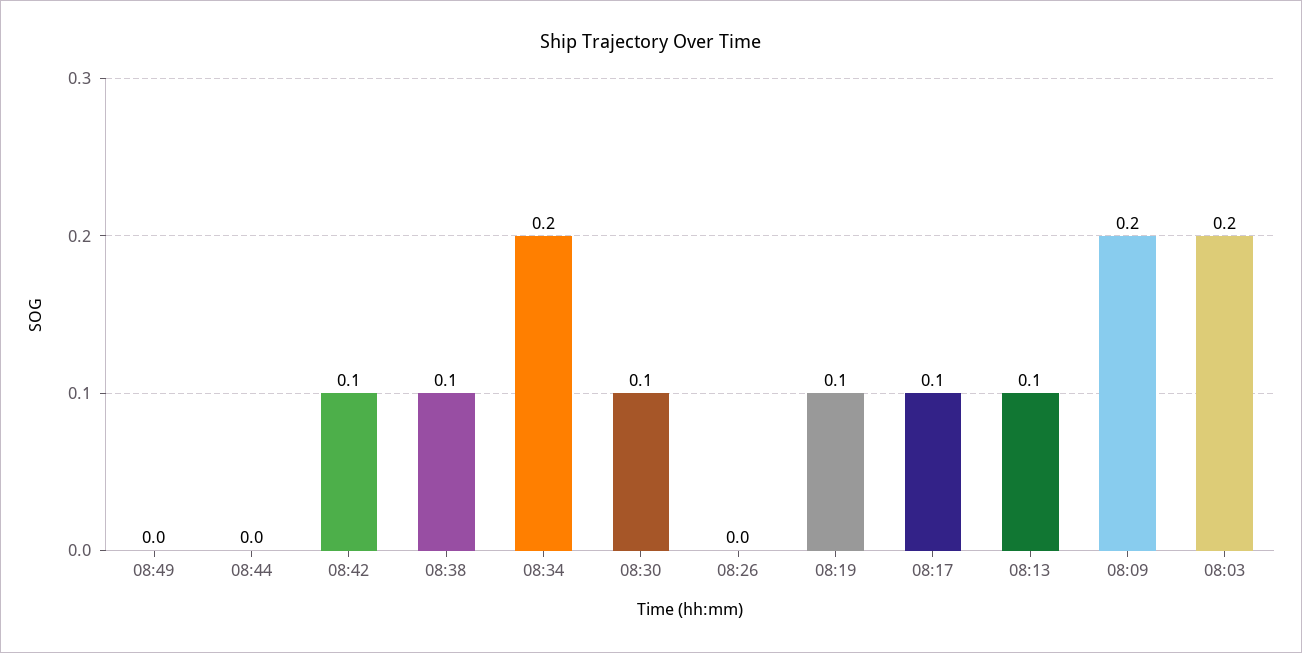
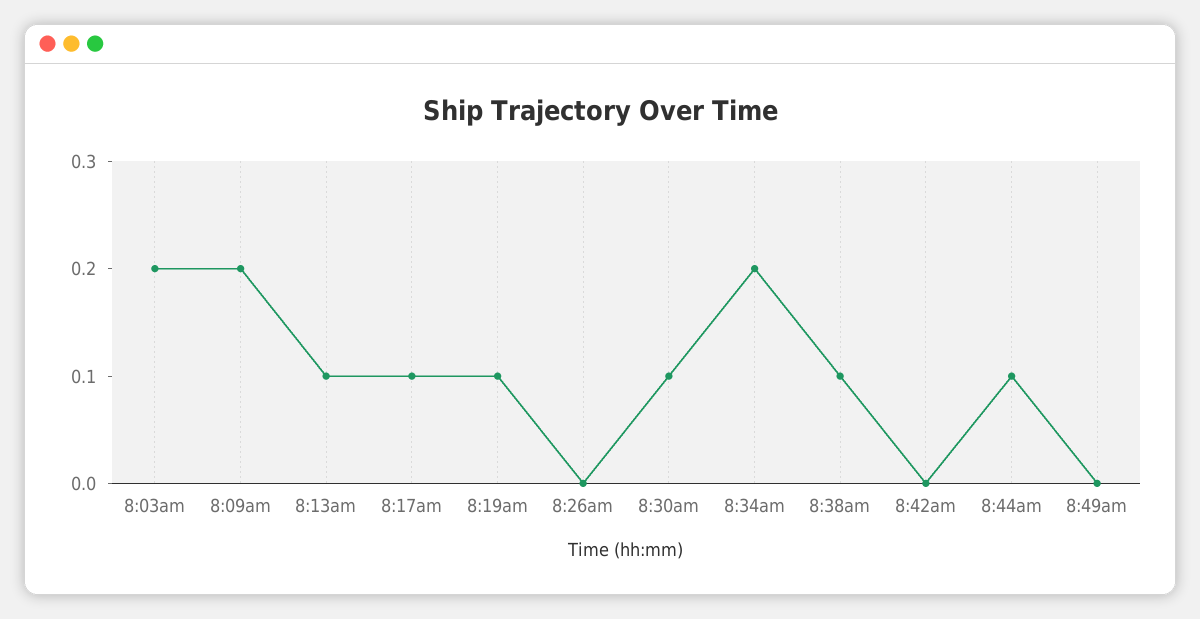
  {
    "08:49": 0,
-   "08:44": 0,
+   "08:44": 0.1,
-   "08:42": 0.1,
+   "08:42": 0,
    "08:38": 0.1,
    "08:34": 0.2,
    "08:30": 0.1,
    "08:26": 0,
    "08:19": 0.1,
    "08:17": 0.1,
    "08:13": 0.1,
    "08:09": 0.2,
    "08:03": 0.2
  }

